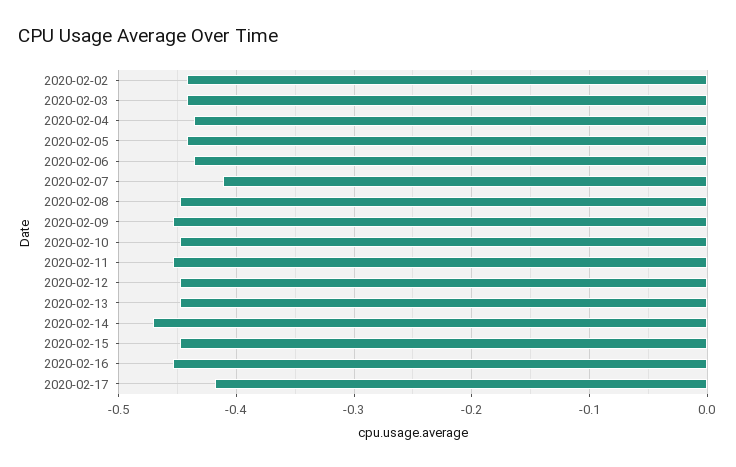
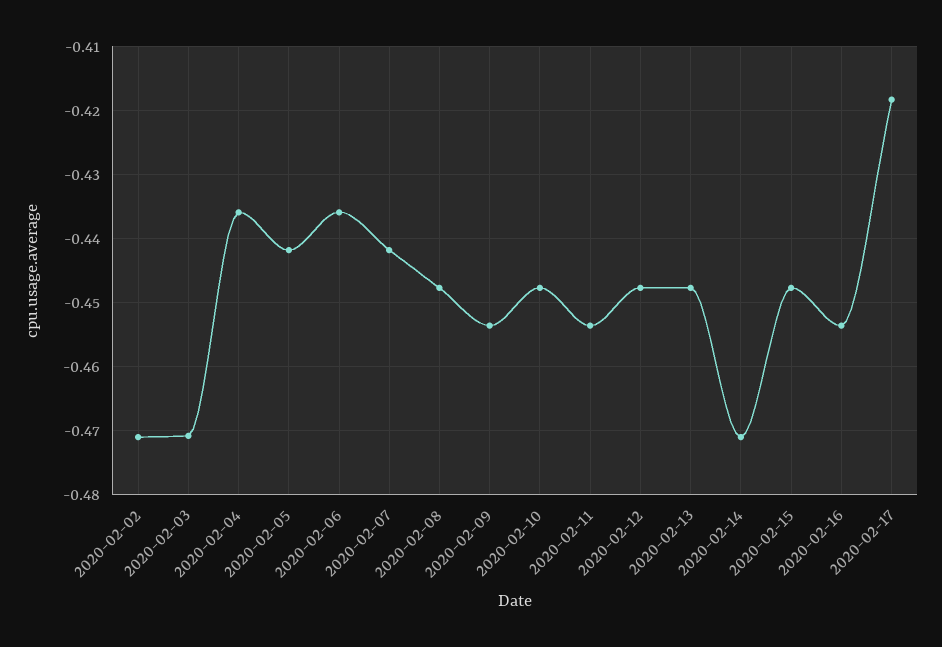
  {
-   "2020-02-02": -0.44,
+   "2020-02-02": -0.471,
-   "2020-02-03": -0.44,
+   "2020-02-03": -0.471,
    "2020-02-04": -0.436,
    "2020-02-05": -0.442,
    "2020-02-06": -0.436,
-   "2020-02-07": -0.41,
+   "2020-02-07": -0.442,
    "2020-02-08": -0.448,
    "2020-02-09": -0.454,
    "2020-02-10": -0.448,
    "2020-02-11": -0.454,
    "2020-02-12": -0.448,
    "2020-02-13": -0.448,
    "2020-02-14": -0.471,
    "2020-02-15": -0.448,
    "2020-02-16": -0.454,
    "2020-02-17": -0.418
  }

